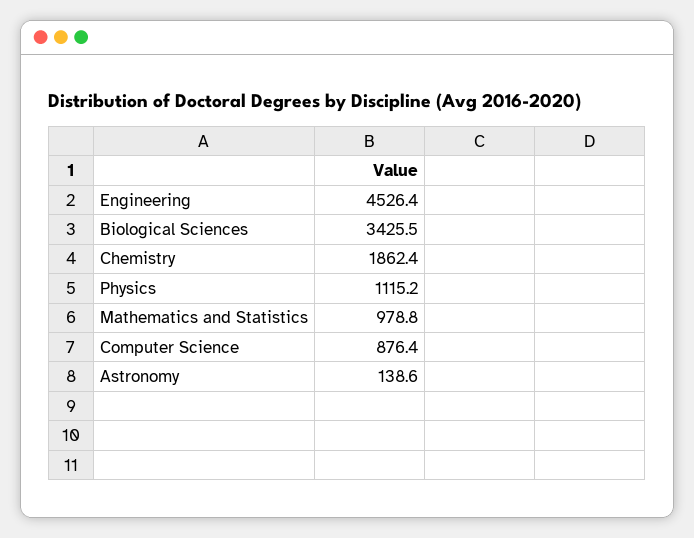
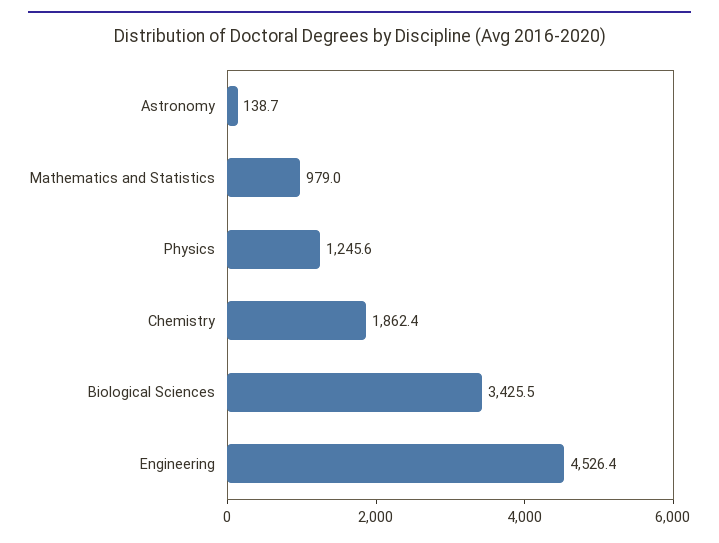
  {
    "Engineering": 4526.4,
    "Biological Sciences": 3425.5,
    "Chemistry": 1862.4,
-   "Physics": 1115.2,
+   "Physics": 1245.6,
-   "Mathematics and Statistics": 978.8,
+   "Mathematics and Statistics": 979,
-   "Computer Science": 876.4,
-   "Astronomy": 138.6
+   "Astronomy": 138.7
  }

